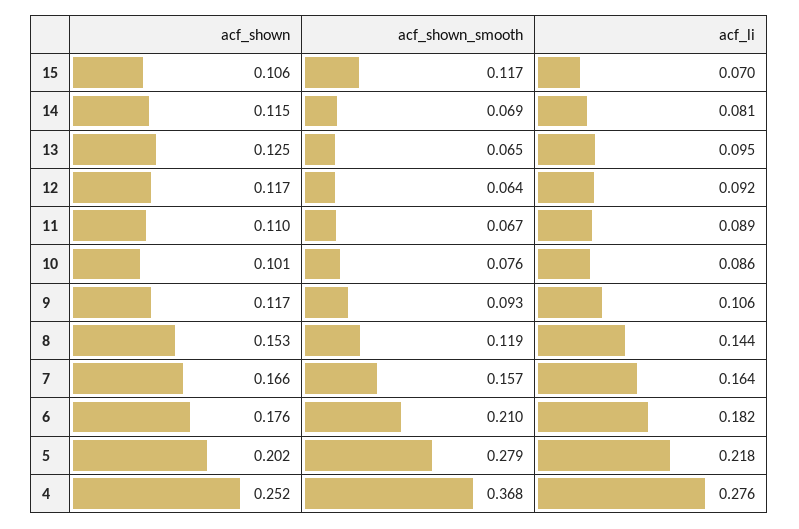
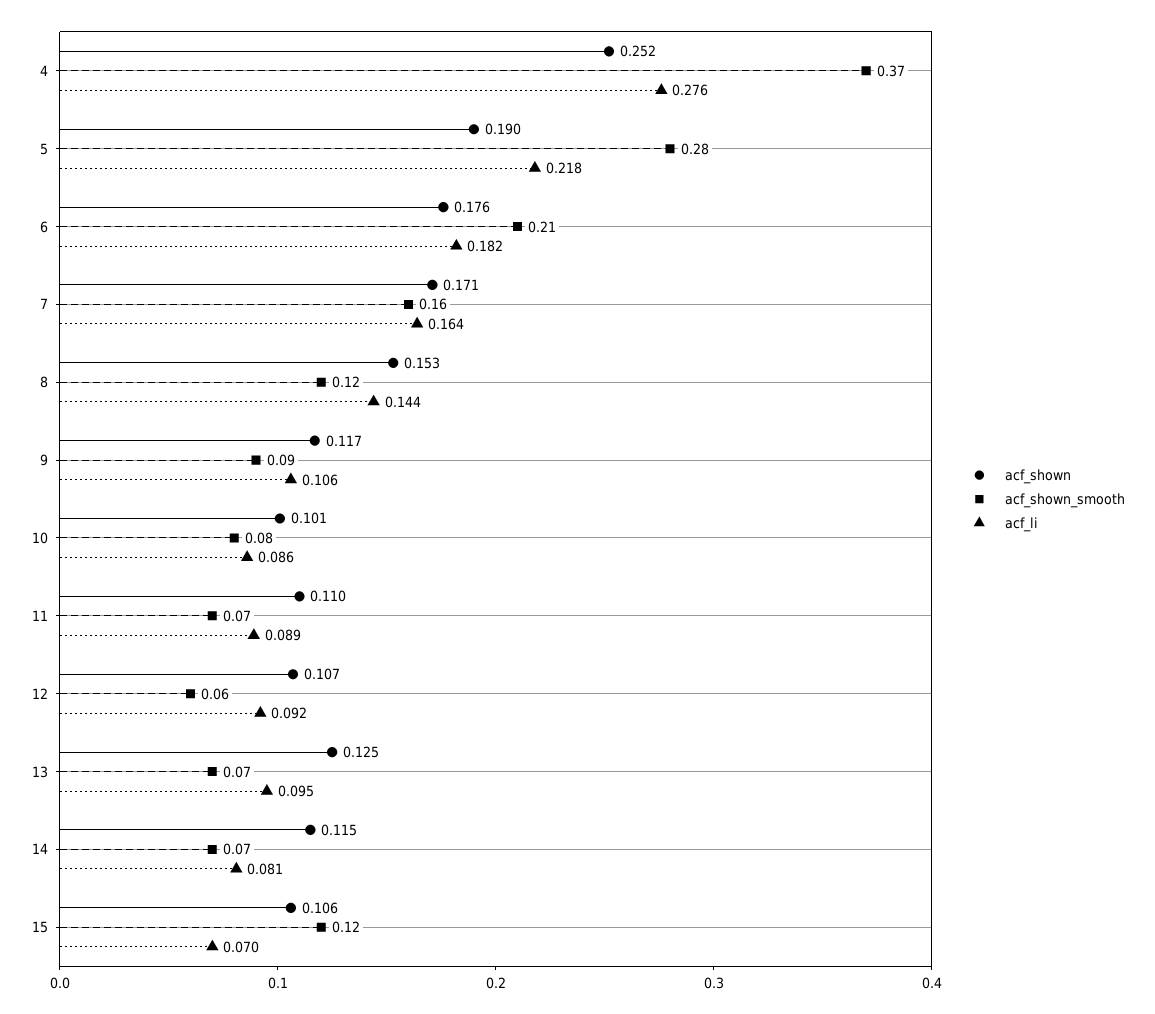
  {
    "acf_shown": {
      "15": 0.106,
      "14": 0.115,
      "13": 0.125,
-     "12": 0.117,
+     "12": 0.107,
      "11": 0.11,
      "10": 0.101,
      "9": 0.117,
      "8": 0.153,
-     "7": 0.166,
+     "7": 0.171,
      "6": 0.176,
-     "5": 0.202,
+     "5": 0.19,
      "4": 0.252
    },
    "acf_shown_smooth": {
      "15": 0.117,
      "14": 0.069,
      "13": 0.065,
      "12": 0.064,
      "11": 0.067,
      "10": 0.076,
      "9": 0.093,
      "8": 0.119,
      "7": 0.157,
      "6": 0.21,
      "5": 0.279,
      "4": 0.368
    },
    "acf_li": {
      "15": 0.07,
      "14": 0.081,
      "13": 0.095,
      "12": 0.092,
      "11": 0.089,
      "10": 0.086,
      "9": 0.106,
      "8": 0.144,
      "7": 0.164,
      "6": 0.182,
      "5": 0.218,
      "4": 0.276
    }
  }

